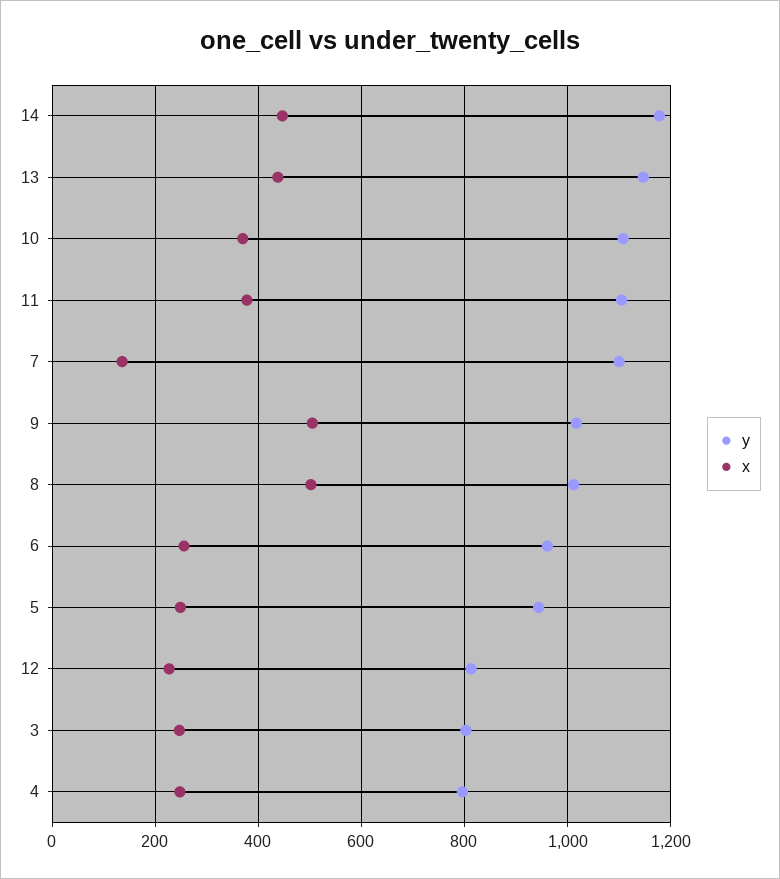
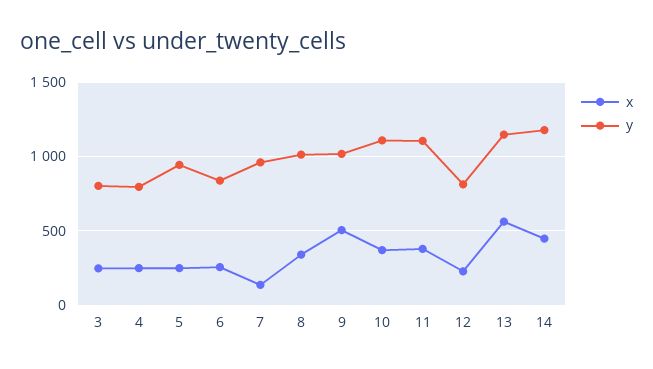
  {
    "y": {
      "14": 1180,
      "13": 1140,
      "10": 1100,
      "11": 1100,
-     "7": 1100,
+     "7": 950,
      "9": 1020,
      "8": 1020,
-     "6": 960,
+     "6": 850,
      "5": 940,
      "12": 820,
      "3": 800,
      "4": 800
    },
    "x": {
      "14": 440,
-     "13": 440,
+     "13": 550,
      "10": 380,
      "11": 380,
      "7": 140,
      "9": 500,
-     "8": 500,
+     "8": 350,
      "6": 260,
      "5": 240,
      "12": 220,
      "3": 240,
      "4": 240
    }
  }

